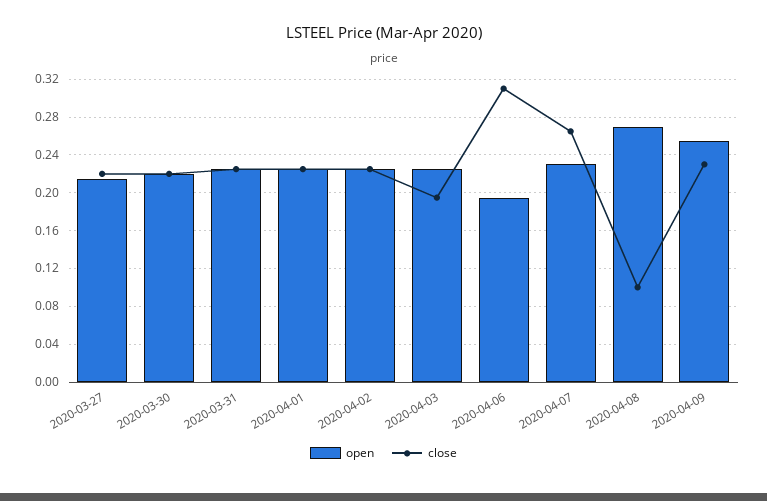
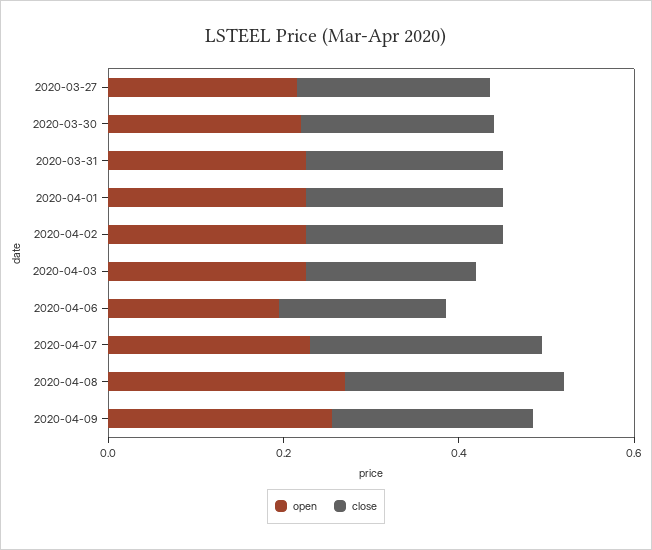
  {
    "open": {
      "2020-03-27": 0.22,
      "2020-03-30": 0.22,
      "2020-03-31": 0.23,
      "2020-04-01": 0.23,
      "2020-04-02": 0.23,
      "2020-04-03": 0.23,
      "2020-04-06": 0.2,
      "2020-04-07": 0.23,
      "2020-04-08": 0.27,
      "2020-04-09": 0.26
    },
    "close": {
      "2020-03-27": 0.22,
      "2020-03-30": 0.22,
      "2020-03-31": 0.23,
      "2020-04-01": 0.23,
      "2020-04-02": 0.23,
      "2020-04-03": 0.2,
-     "2020-04-06": 0.31,
+     "2020-04-06": 0.2,
      "2020-04-07": 0.27,
-     "2020-04-08": 0.1,
+     "2020-04-08": 0.25,
      "2020-04-09": 0.23
    }
  }

